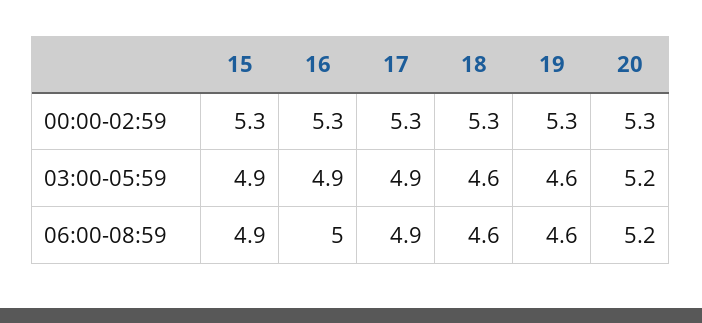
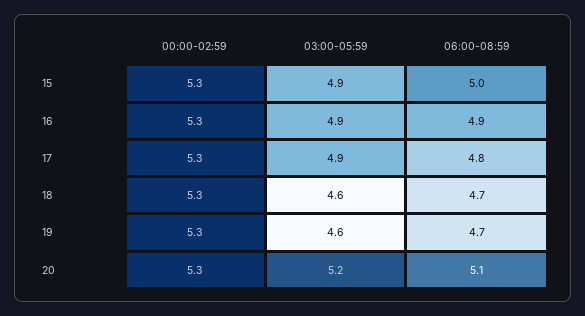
  {
    "15": {
      "00:00-02:59": 5.3,
      "03:00-05:59": 4.9,
-     "06:00-08:59": 4.9
+     "06:00-08:59": 5
    },
    "16": {
      "00:00-02:59": 5.3,
      "03:00-05:59": 4.9,
-     "06:00-08:59": 5
+     "06:00-08:59": 4.9
    },
    "17": {
      "00:00-02:59": 5.3,
      "03:00-05:59": 4.9,
-     "06:00-08:59": 4.9
+     "06:00-08:59": 4.8
    },
    "18": {
      "00:00-02:59": 5.3,
      "03:00-05:59": 4.6,
-     "06:00-08:59": 4.6
+     "06:00-08:59": 4.7
    },
    "19": {
      "00:00-02:59": 5.3,
      "03:00-05:59": 4.6,
-     "06:00-08:59": 4.6
+     "06:00-08:59": 4.7
    },
    "20": {
      "00:00-02:59": 5.3,
      "03:00-05:59": 5.2,
-     "06:00-08:59": 5.2
+     "06:00-08:59": 5.1
    }
  }

